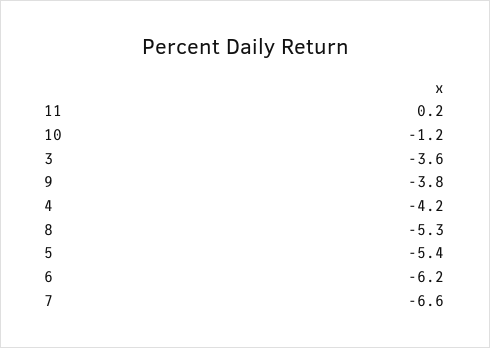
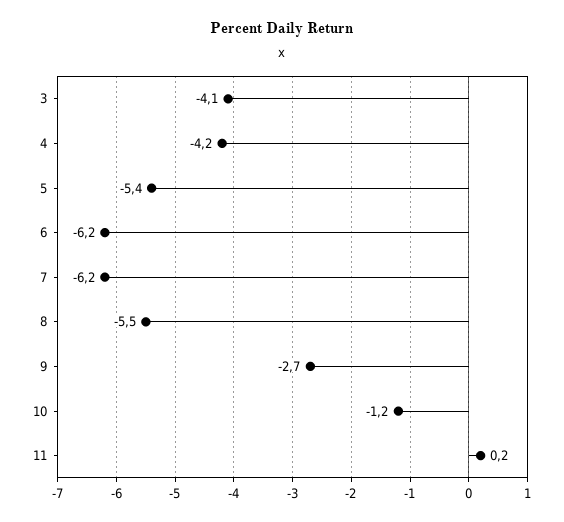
  {
    "11": 0.2,
    "10": -1.2,
-   "3": -3.6,
+   "3": -4.1,
-   "9": -3.8,
+   "9": -2.7,
    "4": -4.2,
-   "8": -5.3,
+   "8": -5.5,
    "5": -5.4,
    "6": -6.2,
-   "7": -6.6
+   "7": -6.2
  }

